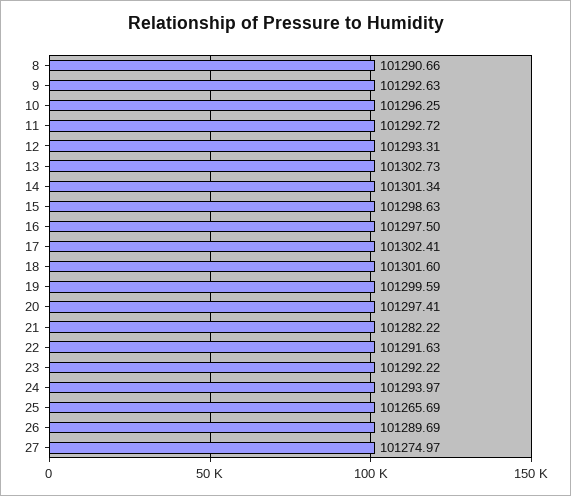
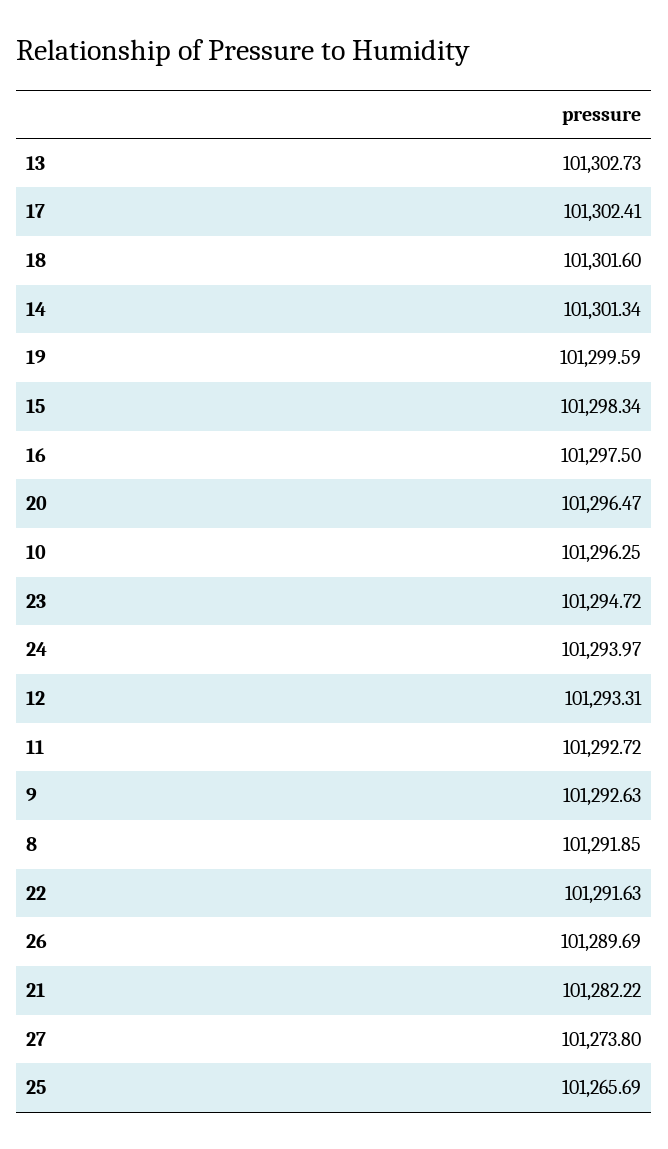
  {
-   "8": 101290.66,
+   "8": 101291.85,
    "9": 101292.63,
    "10": 101296.25,
    "11": 101292.72,
    "12": 101293.31,
    "13": 101302.73,
    "14": 101301.34,
-   "15": 101298.63,
+   "15": 101298.34,
    "16": 101297.5,
    "17": 101302.41,
    "18": 101301.6,
    "19": 101299.59,
-   "20": 101297.41,
+   "20": 101296.47,
    "21": 101282.22,
    "22": 101291.63,
-   "23": 101292.22,
+   "23": 101294.72,
    "24": 101293.97,
    "25": 101265.69,
    "26": 101289.69,
-   "27": 101274.97
+   "27": 101273.8
  }

